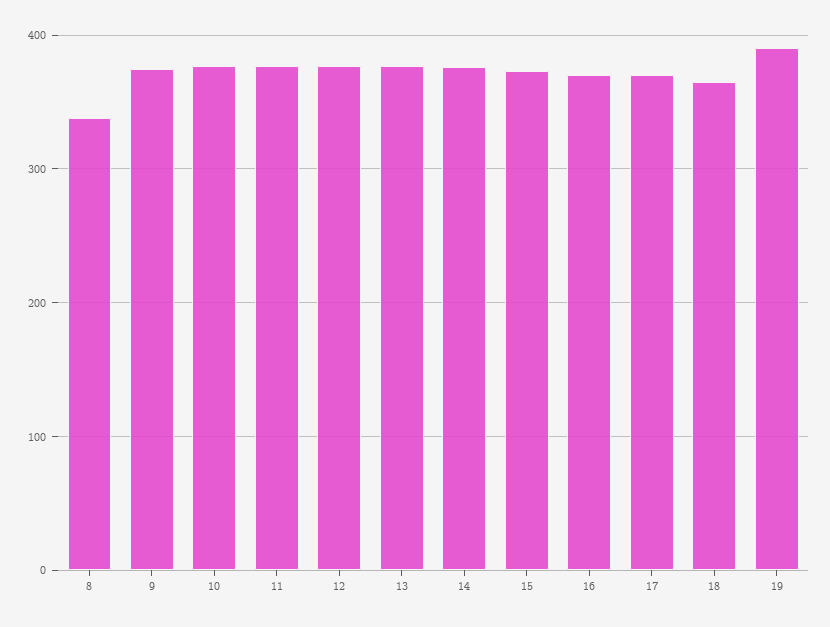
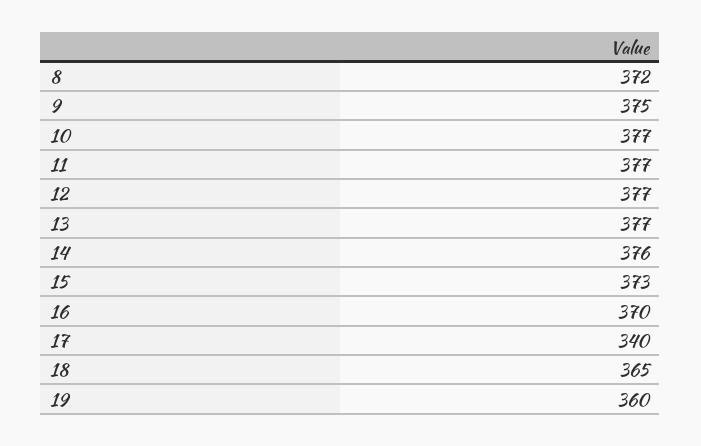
  {
-   "8": 340,
+   "8": 372,
    "9": 375,
    "10": 377,
    "11": 377,
    "12": 377,
    "13": 377,
    "14": 376,
    "15": 373,
    "16": 370,
-   "17": 370,
+   "17": 340,
    "18": 365,
-   "19": 390
+   "19": 360
  }

